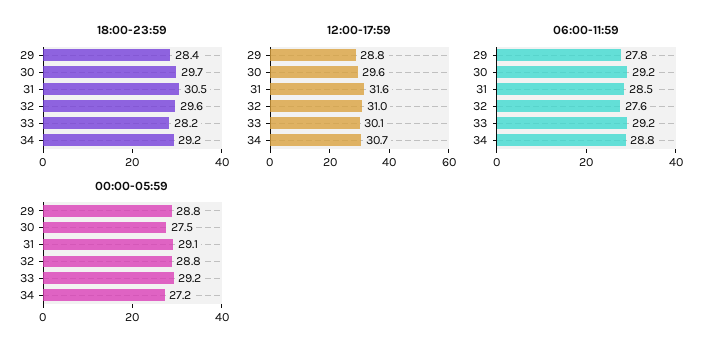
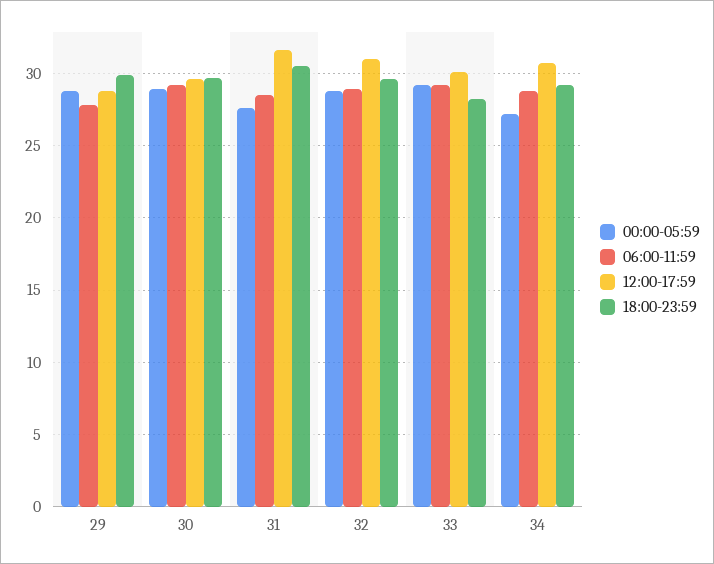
  {
    "18:00-23:59": {
-     "29": 28.4,
+     "29": 30,
      "30": 29.7,
      "31": 30.5,
      "32": 29.6,
      "33": 28.2,
      "34": 29.2
    },
    "12:00-17:59": {
      "29": 28.8,
      "30": 29.6,
      "31": 31.6,
      "32": 31,
      "33": 30.1,
      "34": 30.7
    },
    "06:00-11:59": {
      "29": 27.8,
      "30": 29.2,
      "31": 28.5,
-     "32": 27.6,
+     "32": 29,
      "33": 29.2,
      "34": 28.8
    },
    "00:00-05:59": {
      "29": 28.8,
-     "30": 27.5,
+     "30": 29,
-     "31": 29.1,
+     "31": 27.5,
      "32": 28.8,
      "33": 29.2,
      "34": 27.2
    }
  }

